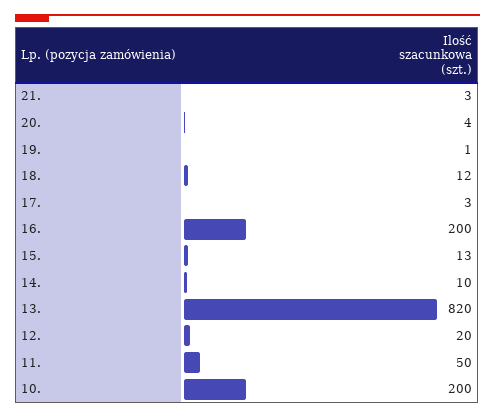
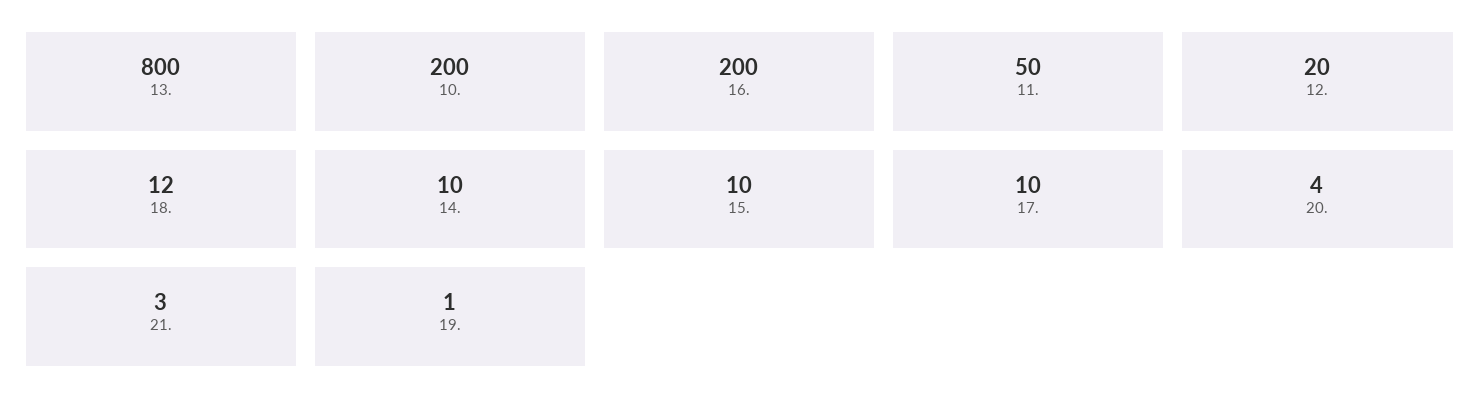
  {
    "21.": 3,
    "20.": 4,
    "19.": 1,
    "18.": 12,
-   "17.": 3,
+   "17.": 10,
    "16.": 200,
-   "15.": 13,
+   "15.": 10,
    "14.": 10,
-   "13.": 820,
+   "13.": 800,
    "12.": 20,
    "11.": 50,
    "10.": 200
  }

